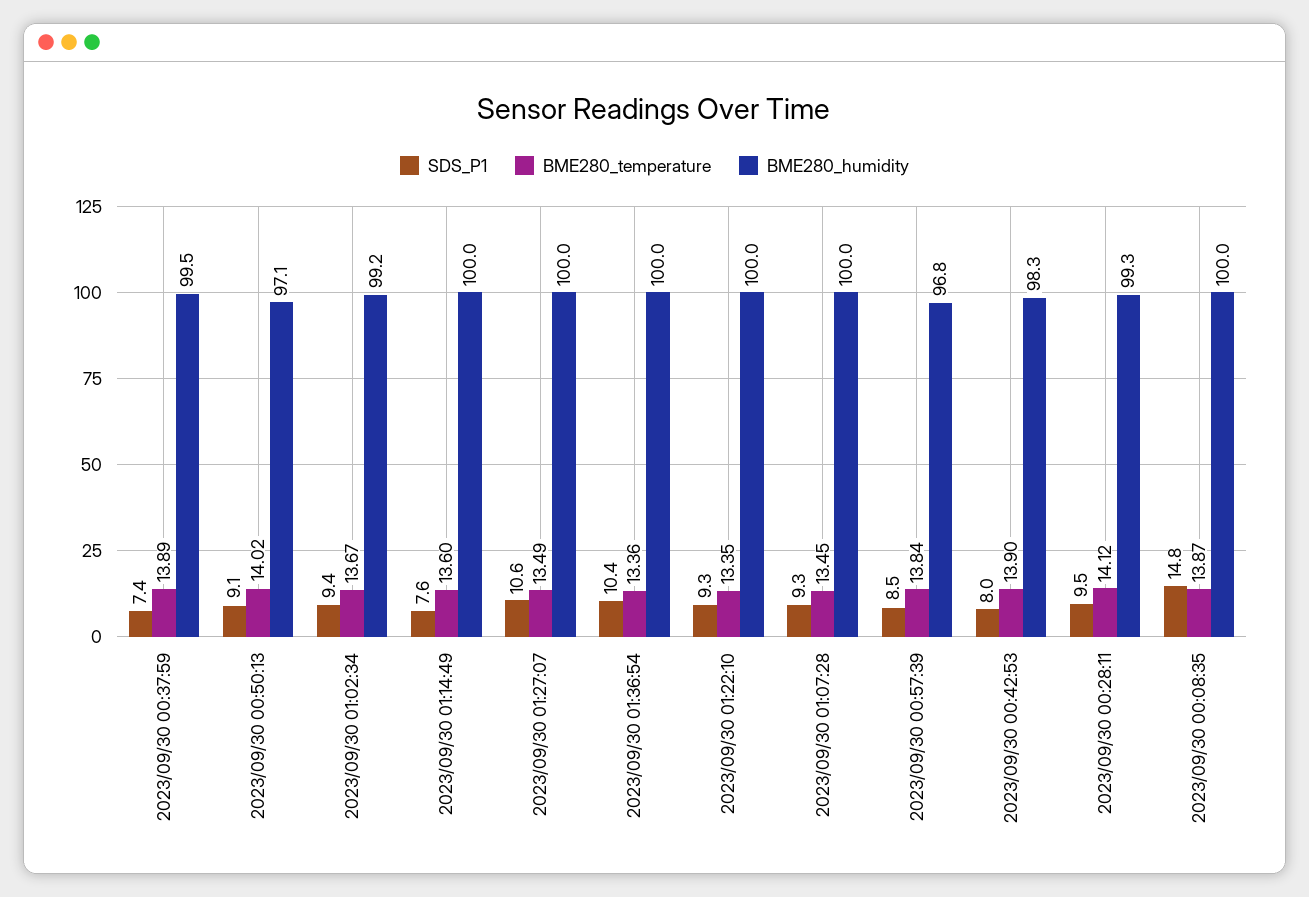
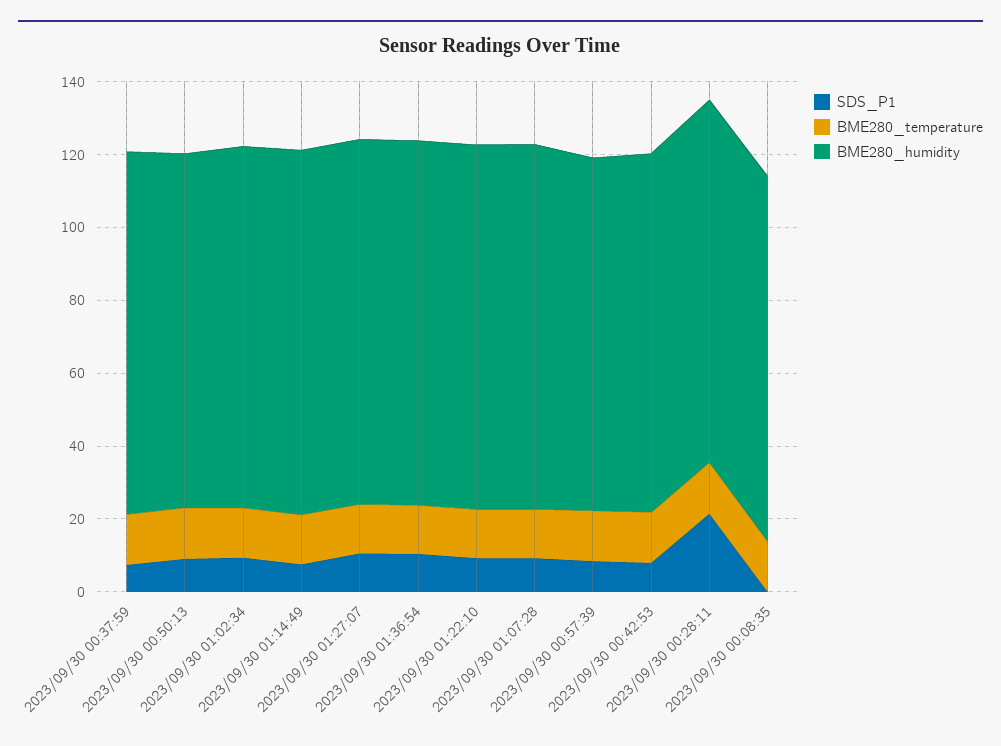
  {
    "SDS_P1": {
      "2023/09/30 00:37:59": 7.4,
      "2023/09/30 00:50:13": 9.1,
      "2023/09/30 01:02:34": 9.4,
      "2023/09/30 01:14:49": 7.6,
      "2023/09/30 01:27:07": 10.6,
      "2023/09/30 01:36:54": 10.4,
      "2023/09/30 01:22:10": 9.3,
      "2023/09/30 01:07:28": 9.3,
      "2023/09/30 00:57:39": 8.5,
      "2023/09/30 00:42:53": 8,
-     "2023/09/30 00:28:11": 9.5,
+     "2023/09/30 00:28:11": 20,
-     "2023/09/30 00:08:35": 14.8
+     "2023/09/30 00:08:35": 0
    },
    "BME280_temperature": {
      "2023/09/30 00:37:59": 13.89,
      "2023/09/30 00:50:13": 14.02,
      "2023/09/30 01:02:34": 13.67,
      "2023/09/30 01:14:49": 13.6,
      "2023/09/30 01:27:07": 13.49,
      "2023/09/30 01:36:54": 13.36,
      "2023/09/30 01:22:10": 13.35,
      "2023/09/30 01:07:28": 13.45,
      "2023/09/30 00:57:39": 13.84,
      "2023/09/30 00:42:53": 13.9,
      "2023/09/30 00:28:11": 14.12,
      "2023/09/30 00:08:35": 13.87
    },
    "BME280_humidity": {
      "2023/09/30 00:37:59": 99.5,
      "2023/09/30 00:50:13": 97.1,
      "2023/09/30 01:02:34": 99.2,
      "2023/09/30 01:14:49": 100,
      "2023/09/30 01:27:07": 100,
      "2023/09/30 01:36:54": 100,
      "2023/09/30 01:22:10": 100,
      "2023/09/30 01:07:28": 100,
      "2023/09/30 00:57:39": 96.8,
      "2023/09/30 00:42:53": 98.3,
      "2023/09/30 00:28:11": 99.3,
      "2023/09/30 00:08:35": 100
    }
  }

